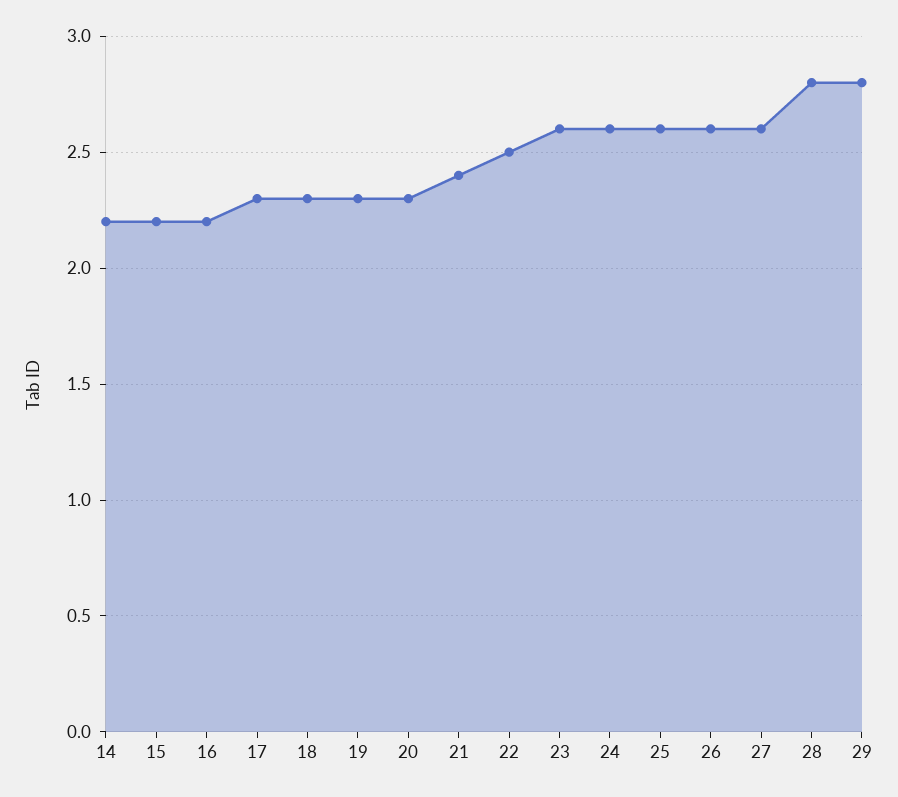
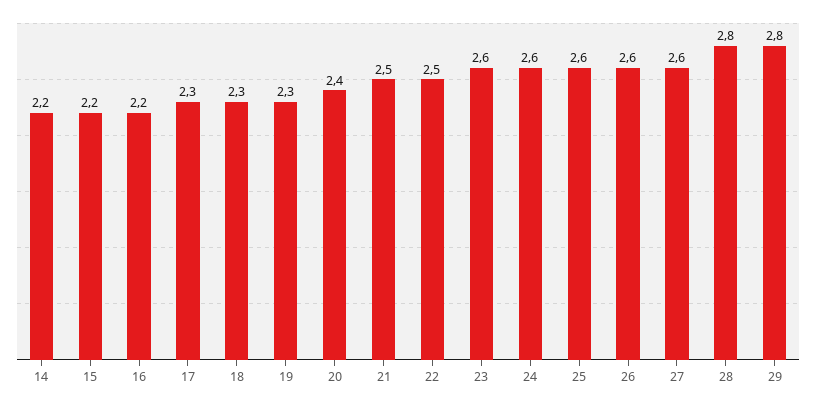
  {
    "14": 2.2,
    "15": 2.2,
    "16": 2.2,
    "17": 2.3,
    "18": 2.3,
    "19": 2.3,
-   "20": 2.3,
+   "20": 2.4,
-   "21": 2.4,
+   "21": 2.5,
    "22": 2.5,
    "23": 2.6,
    "24": 2.6,
    "25": 2.6,
    "26": 2.6,
    "27": 2.6,
    "28": 2.8,
    "29": 2.8
  }

